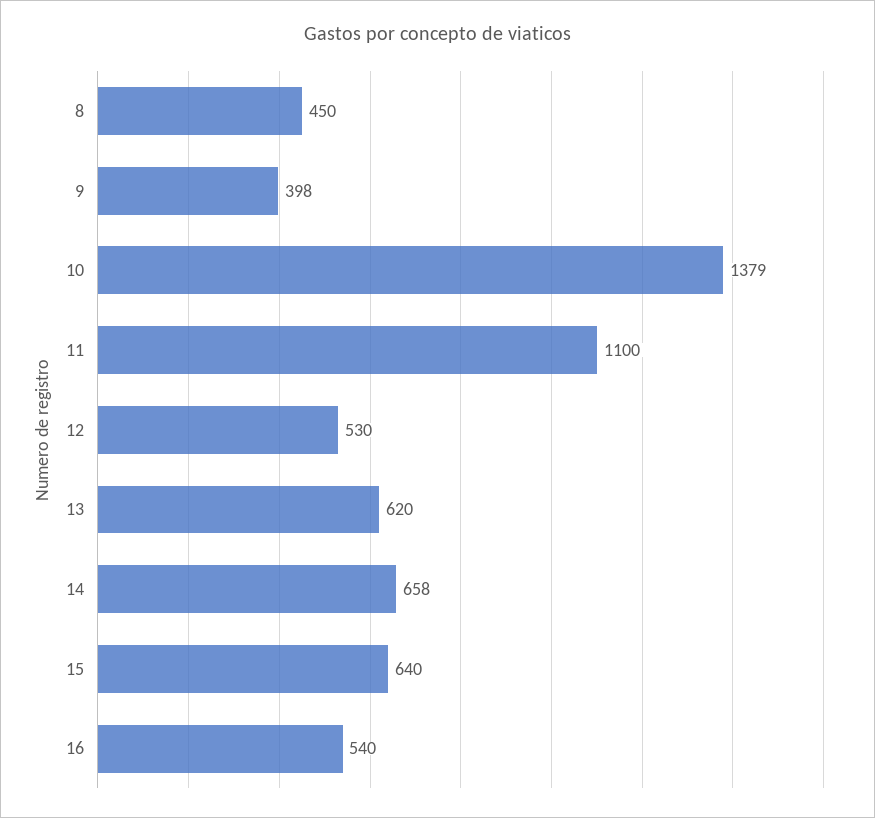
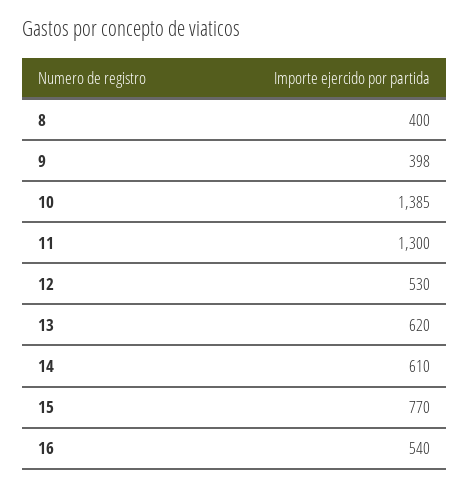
  {
-   "8": 450,
+   "8": 400,
    "9": 398,
-   "10": 1379,
+   "10": 1385,
-   "11": 1100,
+   "11": 1300,
    "12": 530,
    "13": 620,
-   "14": 658,
+   "14": 610,
-   "15": 640,
+   "15": 770,
    "16": 540
  }

